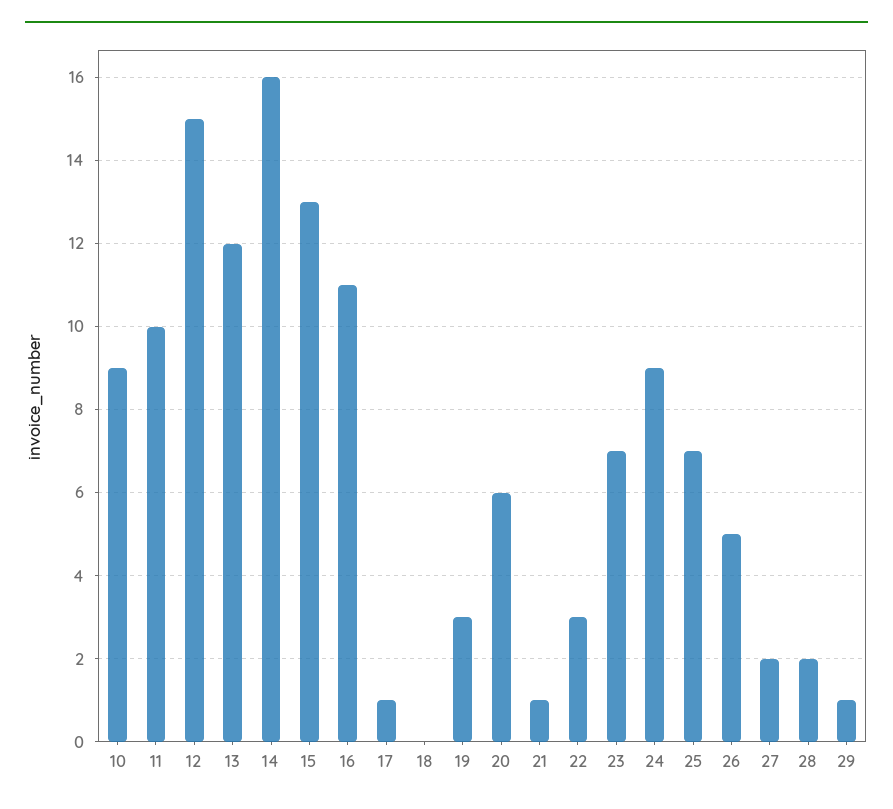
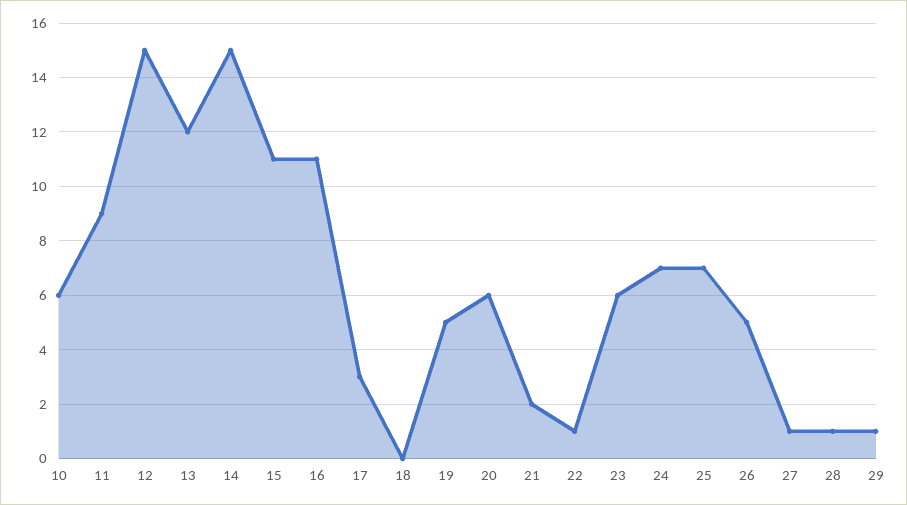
  {
-   "10": 9,
+   "10": 6,
-   "11": 10,
+   "11": 9,
    "12": 15,
    "13": 12,
-   "14": 16,
+   "14": 15,
-   "15": 13,
+   "15": 11,
    "16": 11,
-   "17": 1,
+   "17": 3,
    "18": 0,
-   "19": 3,
+   "19": 5,
    "20": 6,
-   "21": 1,
+   "21": 2,
-   "22": 3,
+   "22": 1,
-   "23": 7,
+   "23": 6,
-   "24": 9,
+   "24": 7,
    "25": 7,
    "26": 5,
-   "27": 2,
+   "27": 1,
-   "28": 2,
+   "28": 1,
    "29": 1
  }

